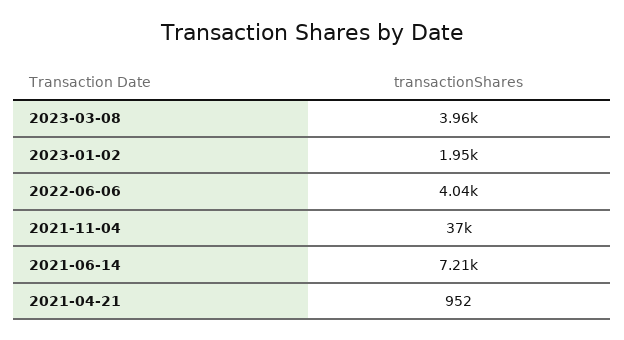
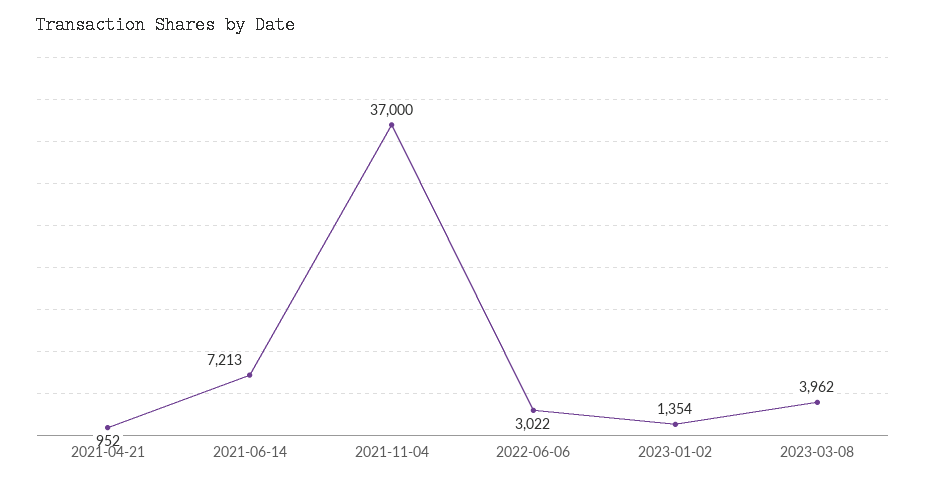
  {
    "2023-03-08": 3962,
-   "2023-01-02": 1950,
+   "2023-01-02": 1354,
-   "2022-06-06": 4040,
+   "2022-06-06": 3022,
    "2021-11-04": 37000,
    "2021-06-14": 7213,
    "2021-04-21": 952
  }

